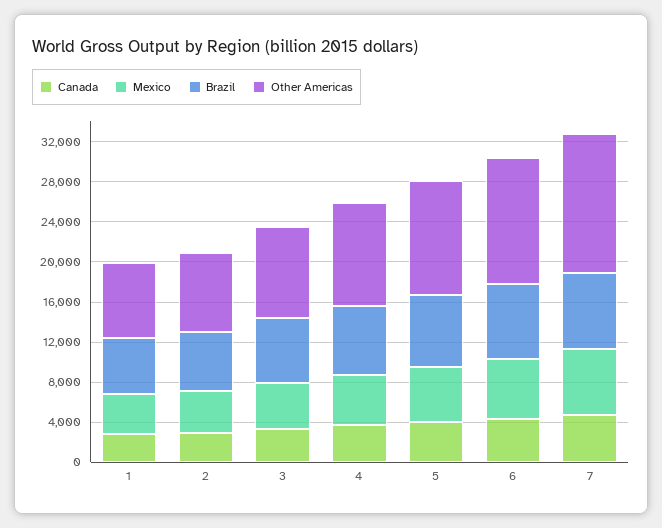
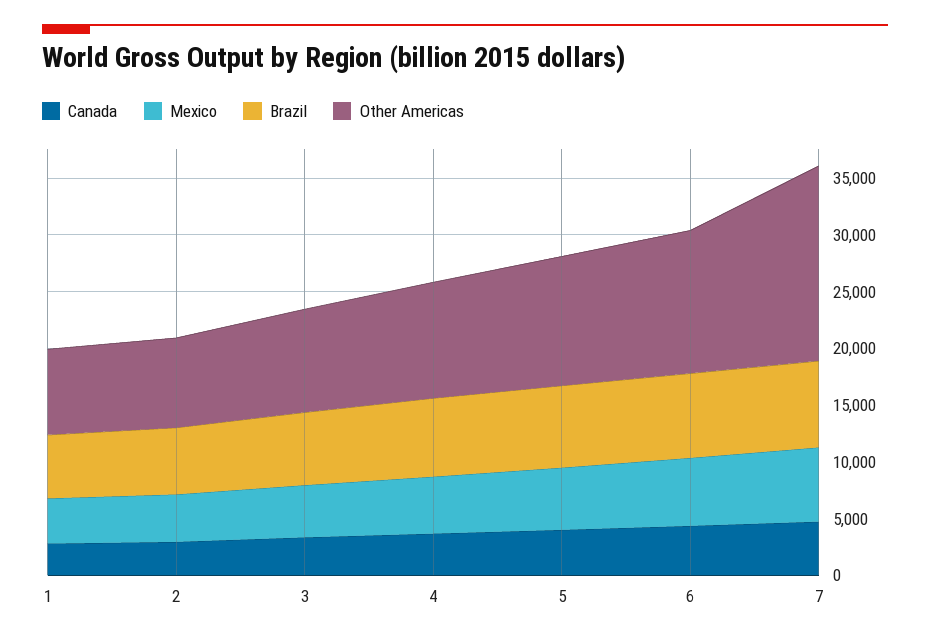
  {
    "Canada": {
      "1": 3000,
      "2": 3000,
      "3": 3000,
      "4": 4000,
      "5": 4000,
      "6": 4000,
      "7": 5000
    },
    "Mexico": {
      "1": 4000,
      "2": 4000,
      "3": 5000,
      "4": 5000,
      "5": 5000,
      "6": 6000,
      "7": 7000
    },
    "Brazil": {
      "1": 6000,
      "2": 6000,
      "3": 6000,
      "4": 7000,
      "5": 7000,
      "6": 7000,
      "7": 8000
    },
    "Other Americas": {
      "1": 8000,
      "2": 8000,
      "3": 9000,
      "4": 10000,
      "5": 11000,
      "6": 13000,
-     "7": 14000
+     "7": 17000
    }
  }

